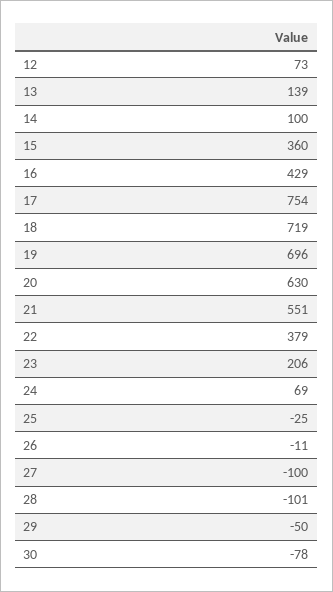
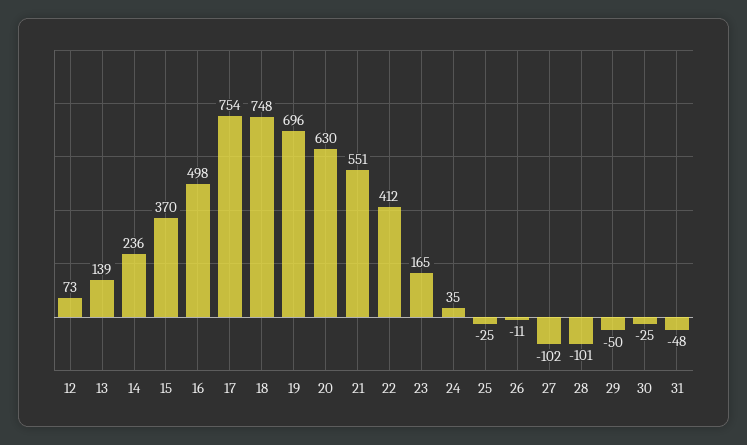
  {
    "12": 73,
    "13": 139,
-   "14": 100,
+   "14": 236,
-   "15": 360,
+   "15": 370,
-   "16": 429,
+   "16": 498,
    "17": 754,
-   "18": 719,
+   "18": 748,
    "19": 696,
    "20": 630,
    "21": 551,
-   "22": 379,
+   "22": 412,
-   "23": 206,
+   "23": 165,
-   "24": 69,
+   "24": 35,
    "25": -25,
    "26": -11,
-   "27": -100,
+   "27": -102,
    "28": -101,
    "29": -50,
-   "30": -78
+   "30": -25,
+   "31": -48
  }

